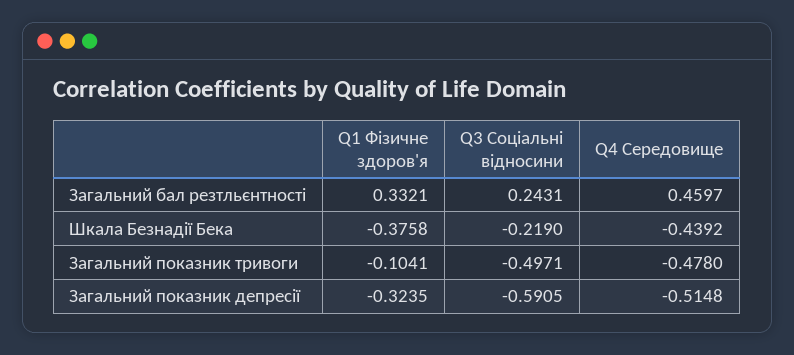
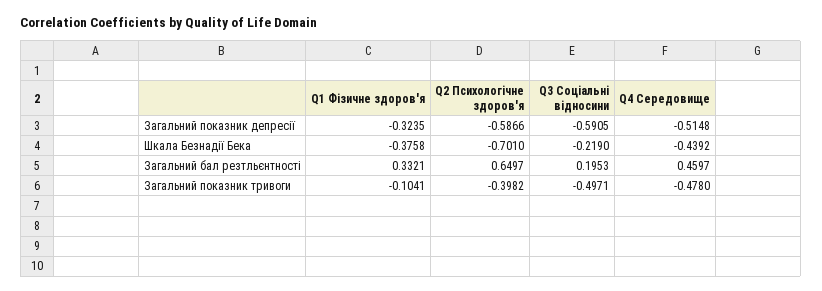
  {
    "Q1 Фізичне здоров'я": {
      "Загальний бал резтльєнтності": 0.3321,
      "Шкала Безнадії Бека": -0.3758,
      "Загальний показник тривоги": -0.1041,
      "Загальний показник депресії": -0.3235
    },
    "Q3 Соціальні відносини": {
-     "Загальний бал резтльєнтності": 0.2431,
+     "Загальний бал резтльєнтності": 0.1953,
      "Шкала Безнадії Бека": -0.219,
      "Загальний показник тривоги": -0.4971,
      "Загальний показник депресії": -0.5905
    },
    "Q4 Середовище": {
      "Загальний бал резтльєнтності": 0.4597,
      "Шкала Безнадії Бека": -0.4392,
      "Загальний показник тривоги": -0.478,
      "Загальний показник депресії": -0.5148
-   }
+   },
+   "Q2 Психологічне здоров'я": {
+     "Загальний показник депресії": -0.5866,
+     "Шкала Безнадії Бека": -0.701,
+     "Загальний бал резтльєнтності": 0.6497,
+     "Загальний показник тривоги": -0.3982
+   }
  }

